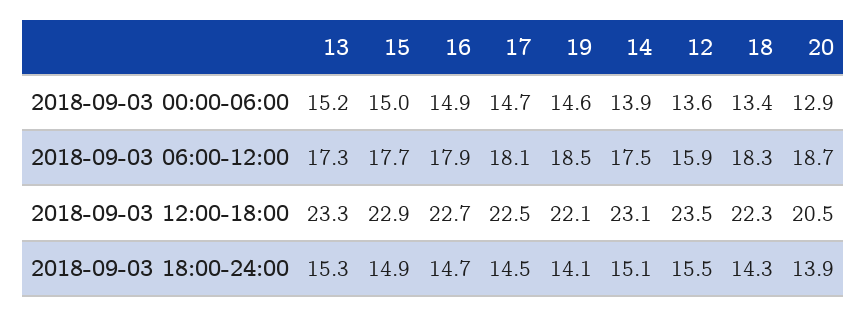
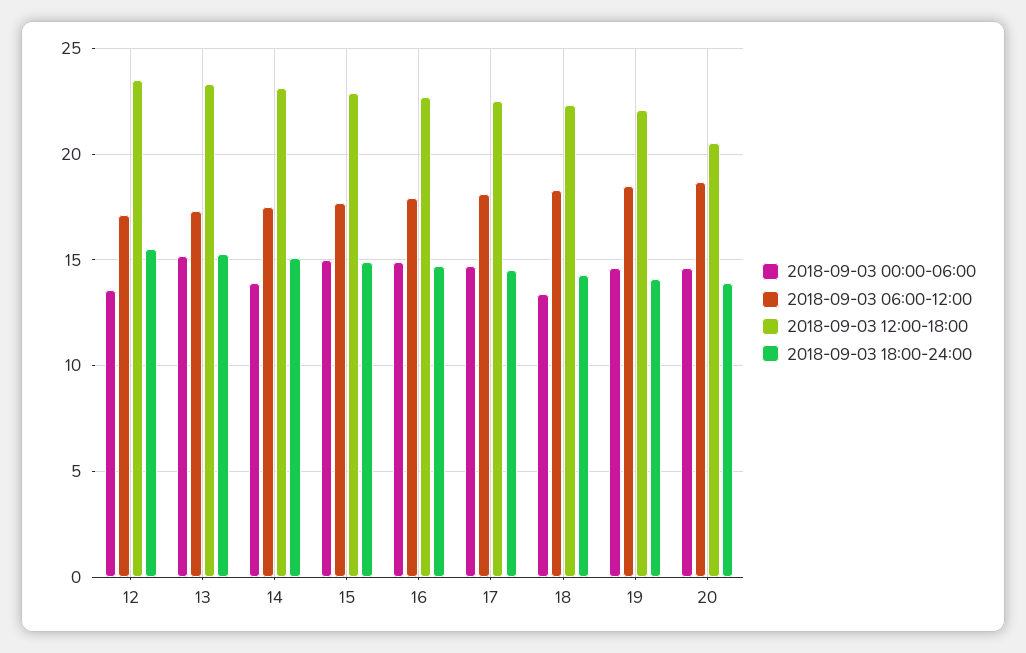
  {
    "2018-09-03 00:00-06:00": {
      "13": 15.2,
      "15": 15,
      "16": 14.9,
      "17": 14.7,
      "19": 14.6,
      "14": 13.9,
      "12": 13.6,
      "18": 13.4,
-     "20": 12.9
+     "20": 14.5
    },
    "2018-09-03 06:00-12:00": {
      "13": 17.3,
      "15": 17.7,
      "16": 17.9,
      "17": 18.1,
      "19": 18.5,
      "14": 17.5,
-     "12": 15.9,
+     "12": 17,
      "18": 18.3,
      "20": 18.7
    },
    "2018-09-03 12:00-18:00": {
      "13": 23.3,
      "15": 22.9,
      "16": 22.7,
      "17": 22.5,
      "19": 22.1,
      "14": 23.1,
      "12": 23.5,
      "18": 22.3,
      "20": 20.5
    },
    "2018-09-03 18:00-24:00": {
      "13": 15.3,
      "15": 14.9,
      "16": 14.7,
      "17": 14.5,
      "19": 14.1,
      "14": 15.1,
      "12": 15.5,
      "18": 14.3,
      "20": 13.9
    }
  }

